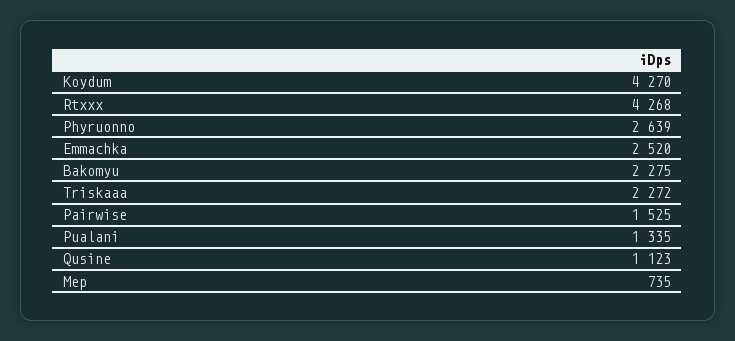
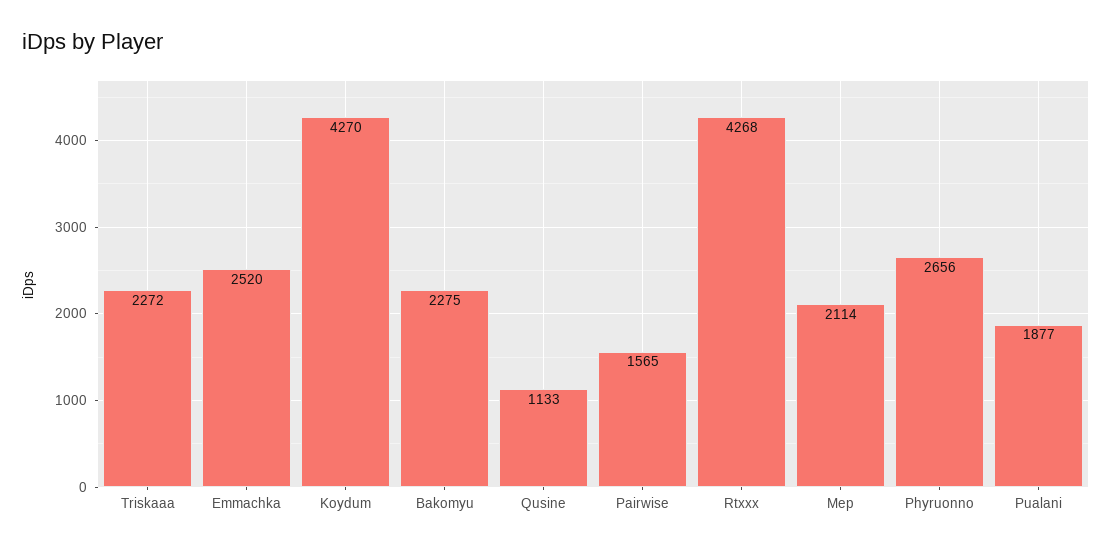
  {
    "Koydum": 4270,
    "Rtxxx": 4268,
-   "Phyruonno": 2639,
+   "Phyruonno": 2656,
    "Emmachka": 2520,
    "Bakomyu": 2275,
    "Triskaaa": 2272,
-   "Pairwise": 1525,
+   "Pairwise": 1565,
-   "Pualani": 1335,
+   "Pualani": 1877,
-   "Qusine": 1123,
+   "Qusine": 1133,
-   "Mep": 735
+   "Mep": 2114
  }

